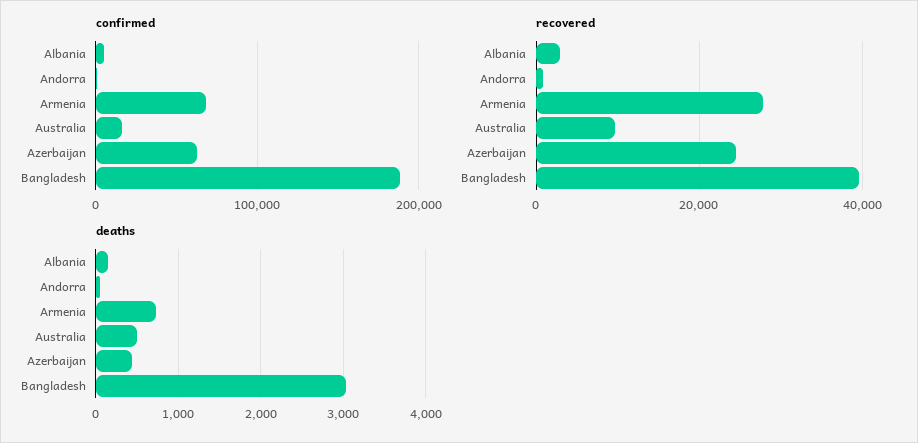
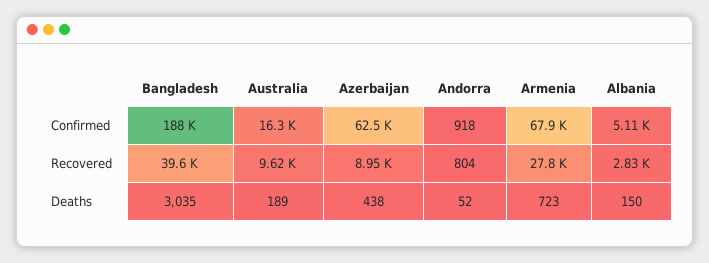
  {
    "confirmed": {
      "Albania": 5110,
      "Andorra": 918,
      "Armenia": 67900,
      "Australia": 16300,
      "Azerbaijan": 62500,
      "Bangladesh": 188000
    },
    "recovered": {
      "Albania": 2830,
      "Andorra": 804,
      "Armenia": 27800,
      "Australia": 9620,
-     "Azerbaijan": 24000,
+     "Azerbaijan": 8950,
      "Bangladesh": 39600
    },
    "deaths": {
      "Albania": 150,
      "Andorra": 52,
      "Armenia": 723,
-     "Australia": 500,
+     "Australia": 189,
      "Azerbaijan": 438,
      "Bangladesh": 3035
    }
  }

